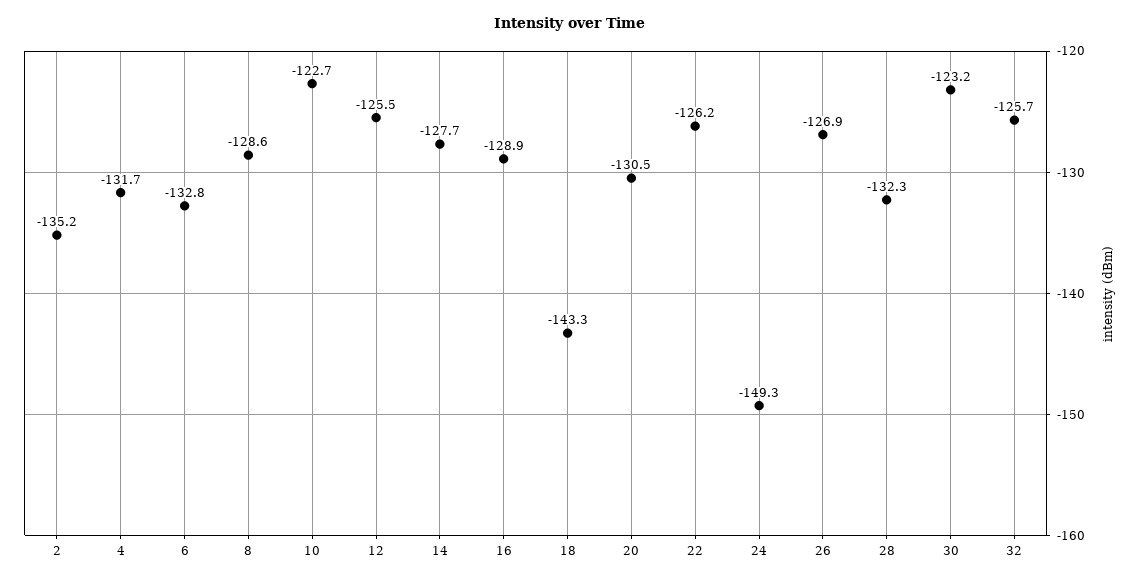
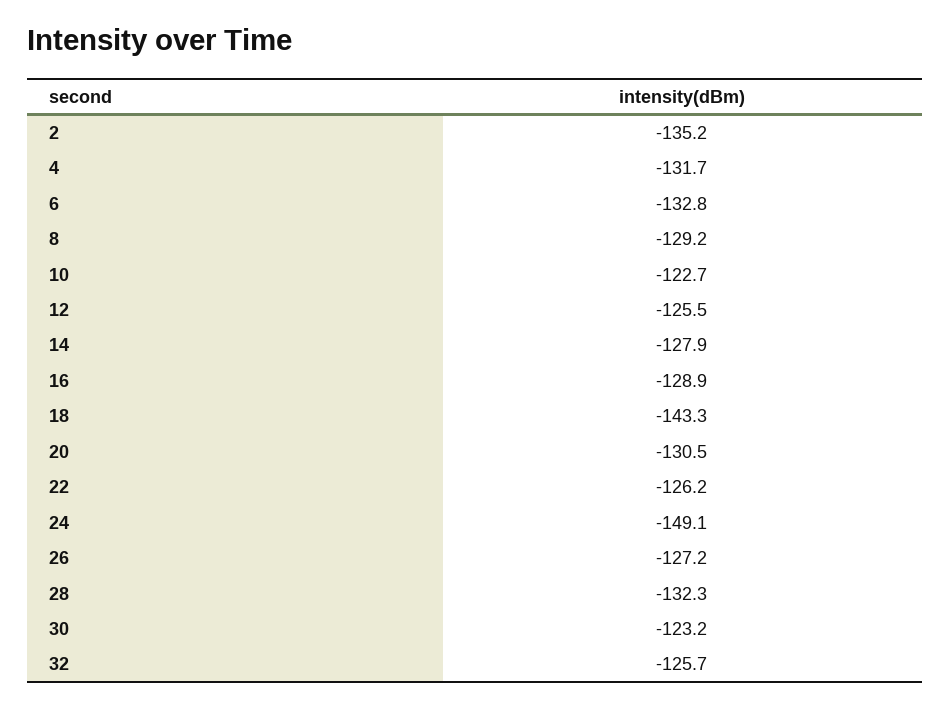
  {
    "2": -135.2,
    "4": -131.7,
    "6": -132.8,
-   "8": -128.6,
+   "8": -129.2,
    "10": -122.7,
    "12": -125.5,
-   "14": -127.7,
+   "14": -127.9,
    "16": -128.9,
    "18": -143.3,
    "20": -130.5,
    "22": -126.2,
-   "24": -149.3,
+   "24": -149.1,
-   "26": -126.9,
+   "26": -127.2,
    "28": -132.3,
    "30": -123.2,
    "32": -125.7
  }

